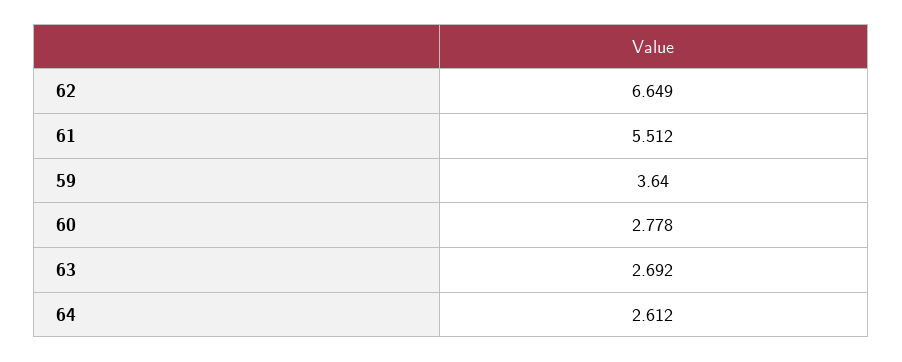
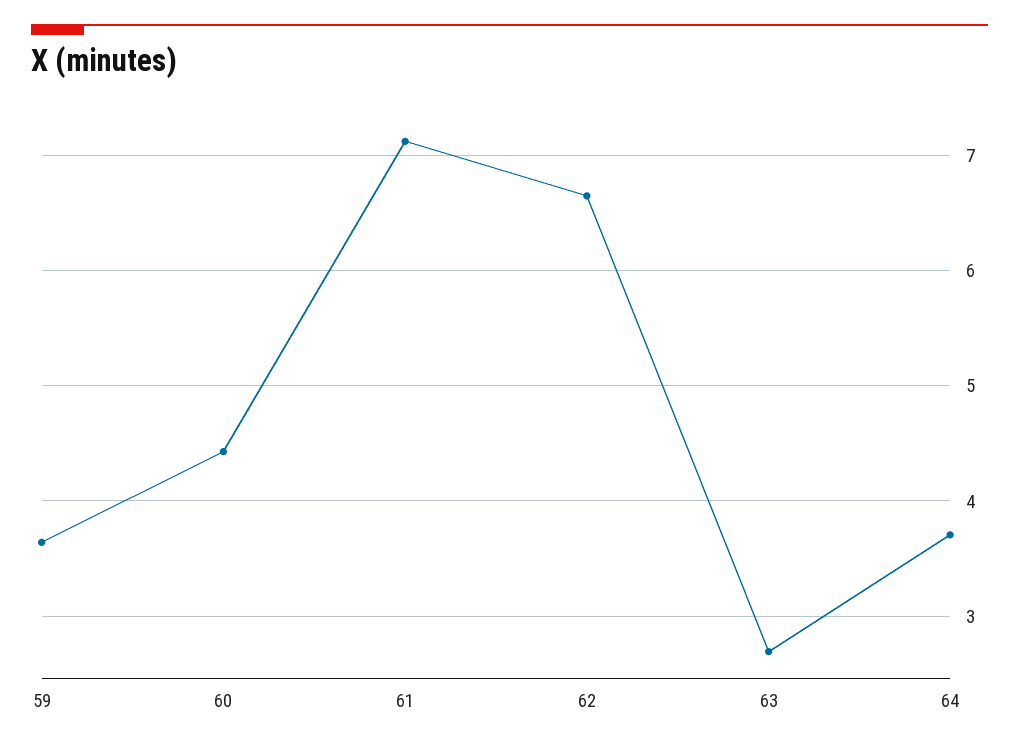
  {
    "62": 6.649,
-   "61": 5.512,
+   "61": 7.1,
    "59": 3.64,
-   "60": 2.778,
+   "60": 4.4,
    "63": 2.692,
-   "64": 2.612
+   "64": 3.7
  }

